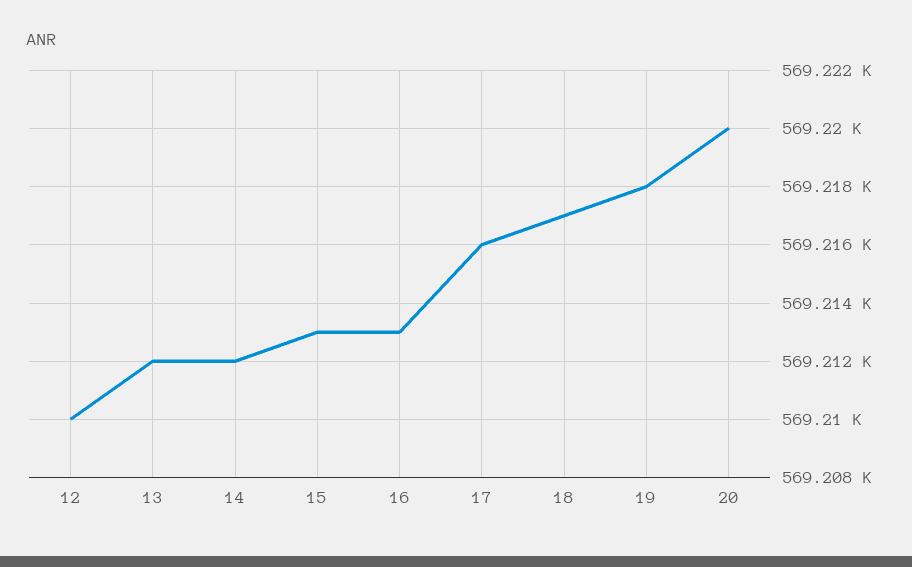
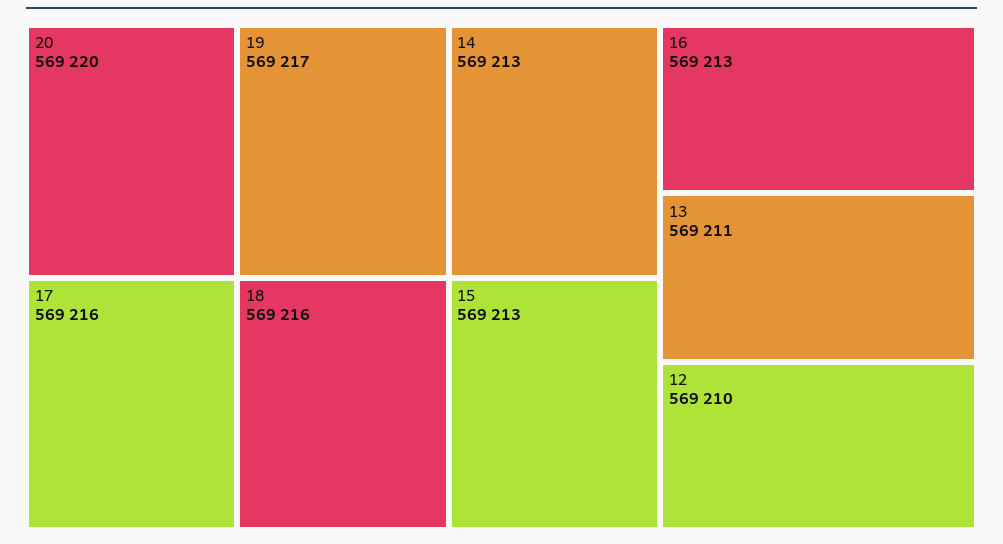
  {
    "12": 569210,
-   "13": 569212,
+   "13": 569211,
-   "14": 569212,
+   "14": 569213,
    "15": 569213,
    "16": 569213,
    "17": 569216,
-   "18": 569217,
+   "18": 569216,
-   "19": 569218,
+   "19": 569217,
    "20": 569220
  }

